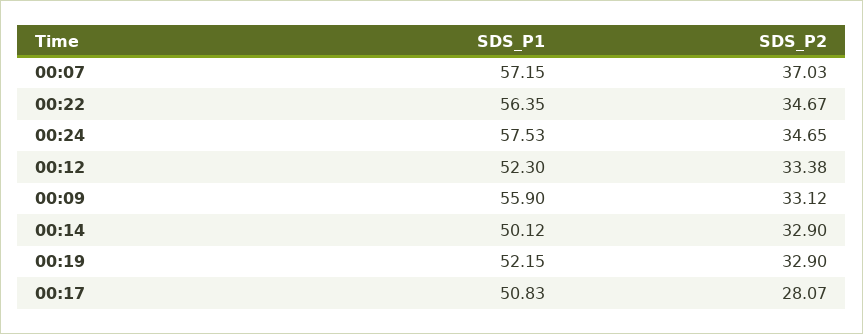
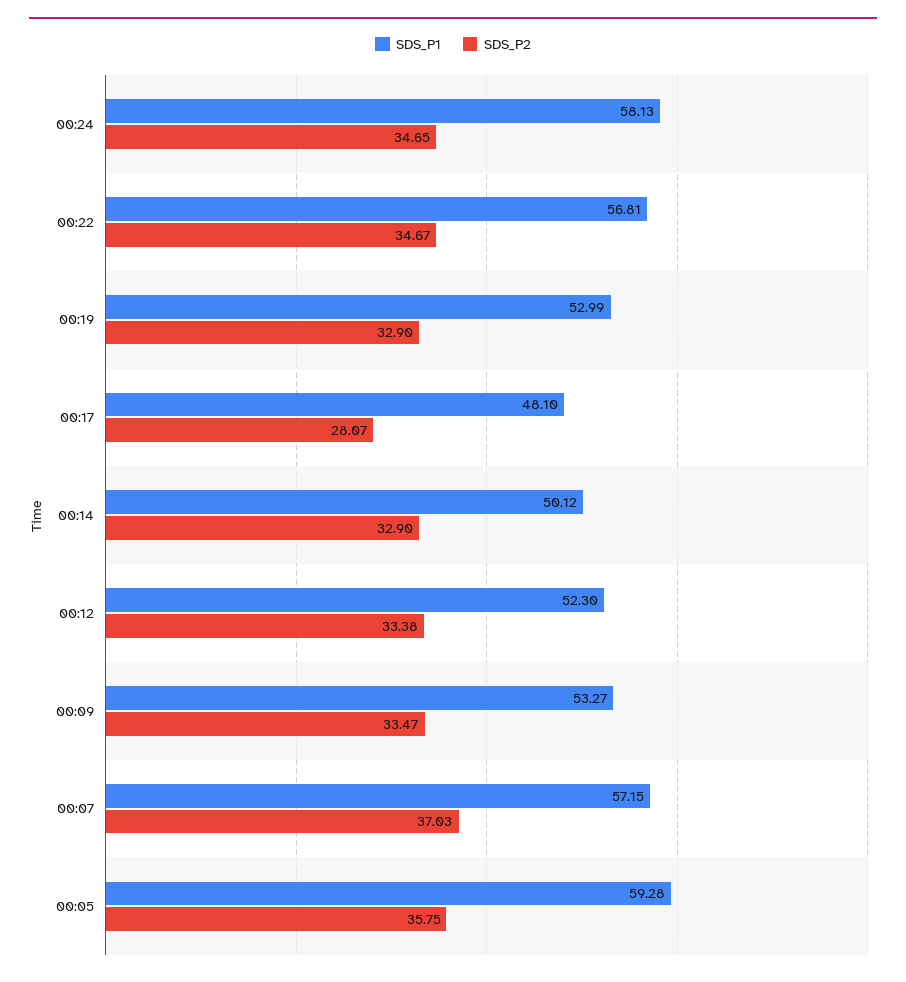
  {
    "SDS_P1": {
      "00:07": 57.15,
-     "00:22": 56.35,
+     "00:22": 56.81,
-     "00:24": 57.53,
+     "00:24": 58.13,
      "00:12": 52.3,
-     "00:09": 55.9,
+     "00:09": 53.27,
      "00:14": 50.12,
-     "00:19": 52.15,
+     "00:19": 52.99,
-     "00:17": 50.83
+     "00:17": 48.1,
+     "00:05": 59.28
    },
    "SDS_P2": {
      "00:07": 37.03,
      "00:22": 34.67,
      "00:24": 34.65,
      "00:12": 33.38,
-     "00:09": 33.12,
+     "00:09": 33.47,
      "00:14": 32.9,
      "00:19": 32.9,
-     "00:17": 28.07
+     "00:17": 28.07,
+     "00:05": 35.75
    }
  }

